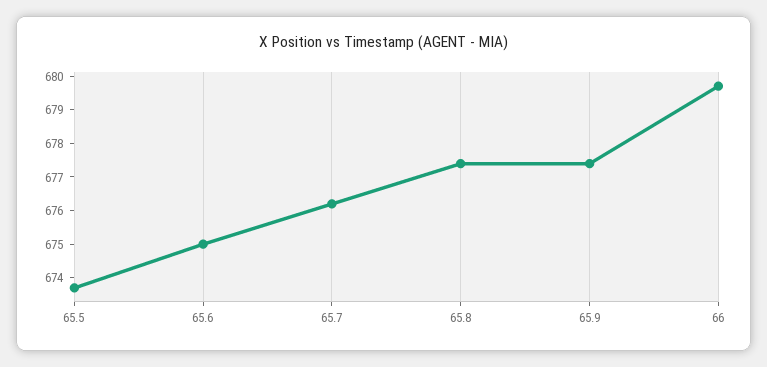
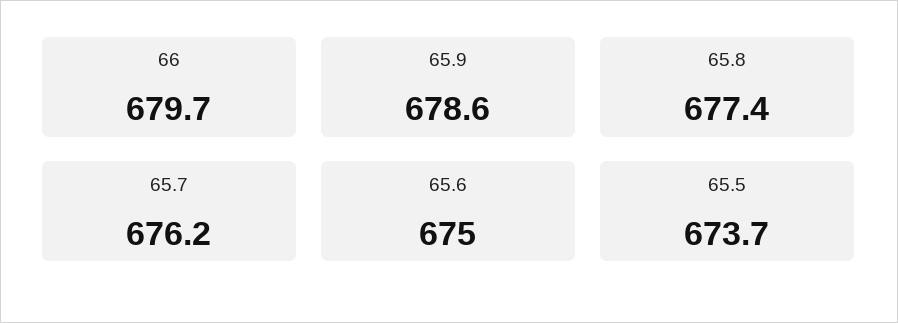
  {
    "65.5": 673.7,
    "65.6": 675,
    "65.7": 676.2,
    "65.8": 677.4,
-   "65.9": 677.5,
+   "65.9": 678.6,
    "66": 679.7
  }

